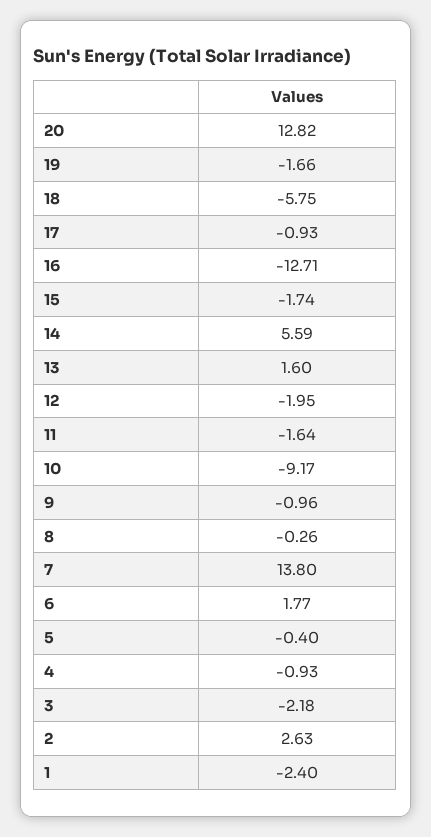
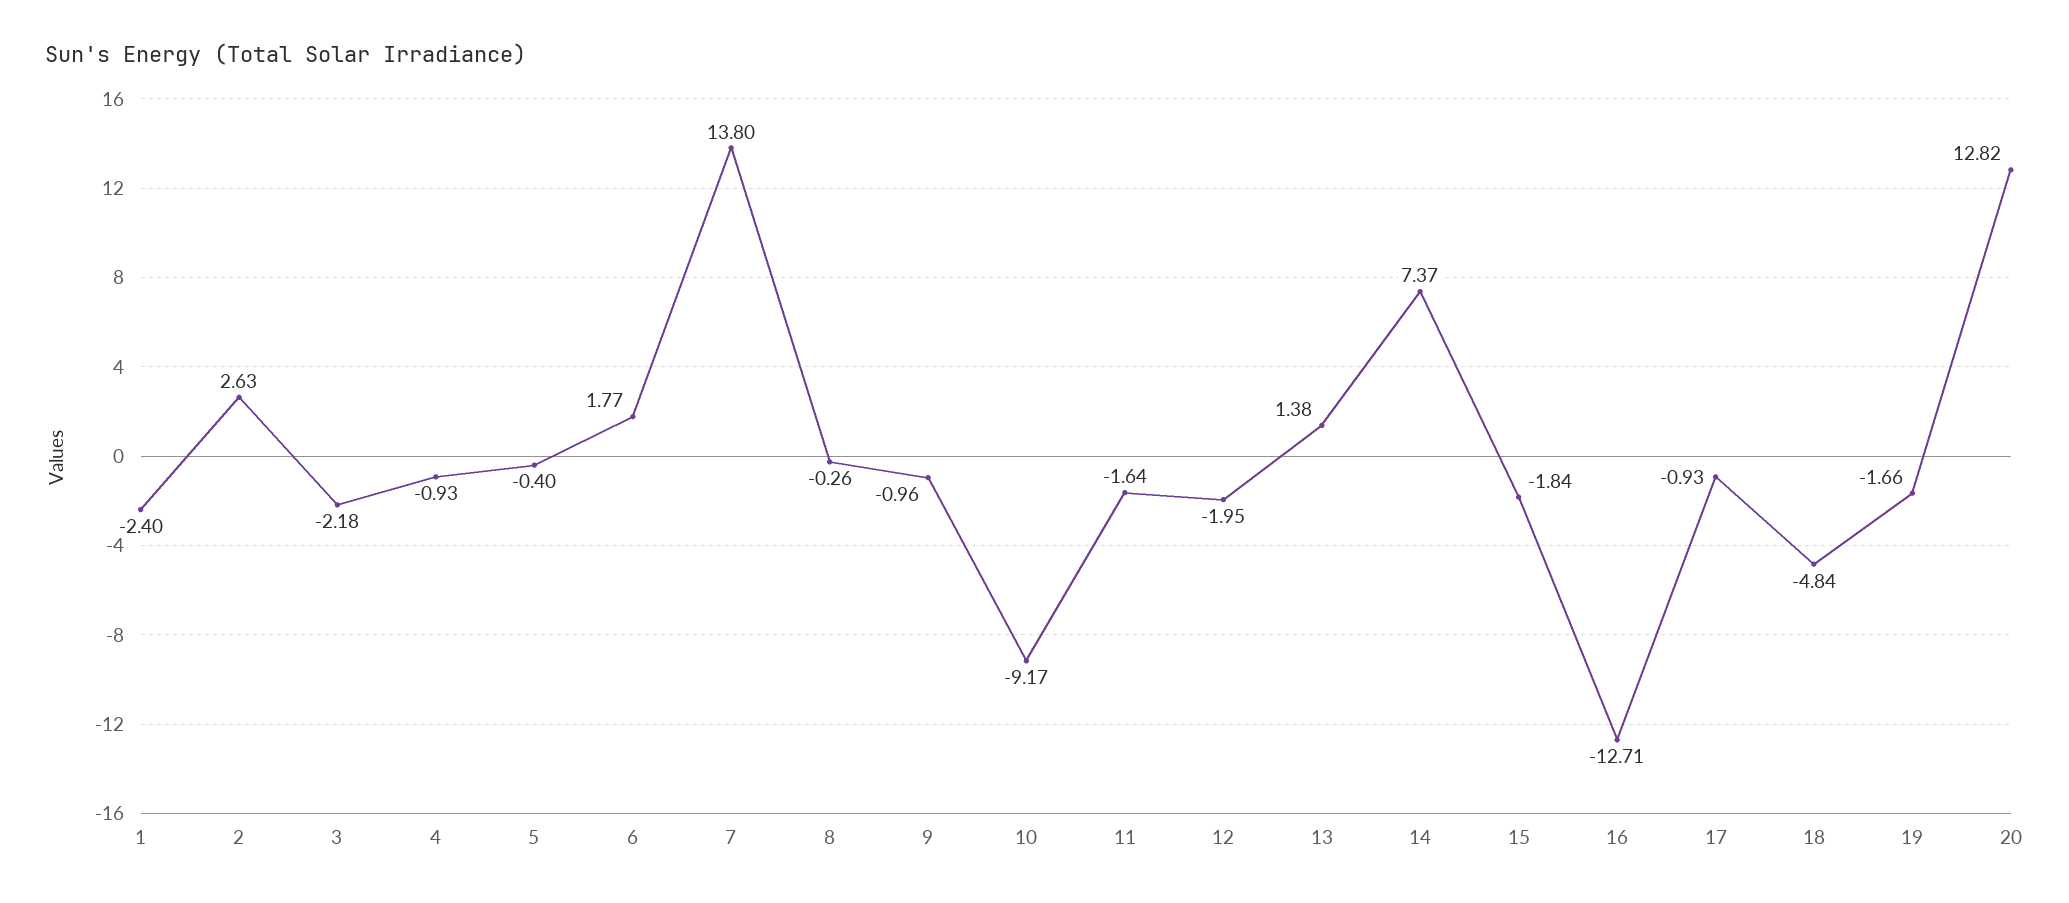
  {
    "20": 12.82,
    "19": -1.66,
-   "18": -5.75,
+   "18": -4.84,
    "17": -0.93,
    "16": -12.71,
-   "15": -1.74,
+   "15": -1.84,
-   "14": 5.59,
+   "14": 7.37,
-   "13": 1.6,
+   "13": 1.38,
    "12": -1.95,
    "11": -1.64,
    "10": -9.17,
    "9": -0.96,
    "8": -0.26,
    "7": 13.8,
    "6": 1.77,
    "5": -0.4,
    "4": -0.93,
    "3": -2.18,
    "2": 2.63,
    "1": -2.4
  }

